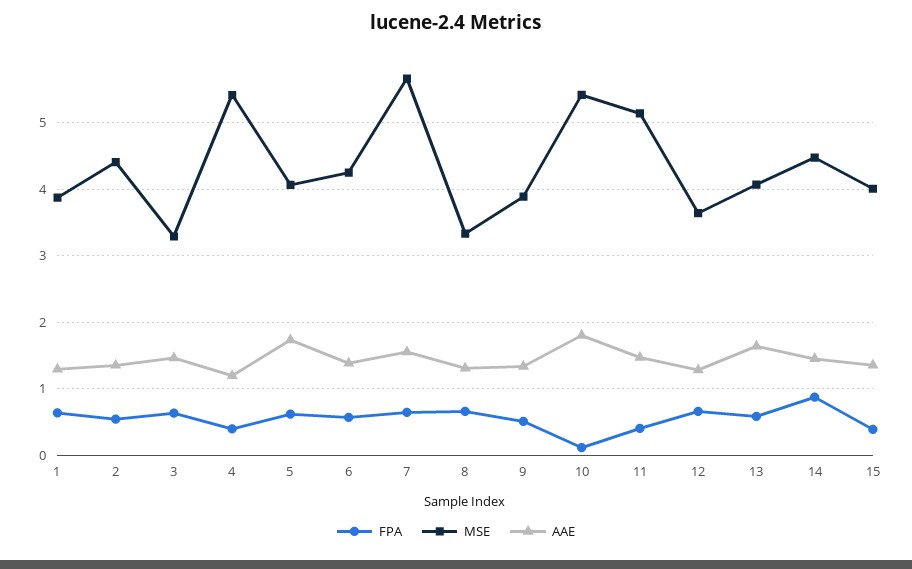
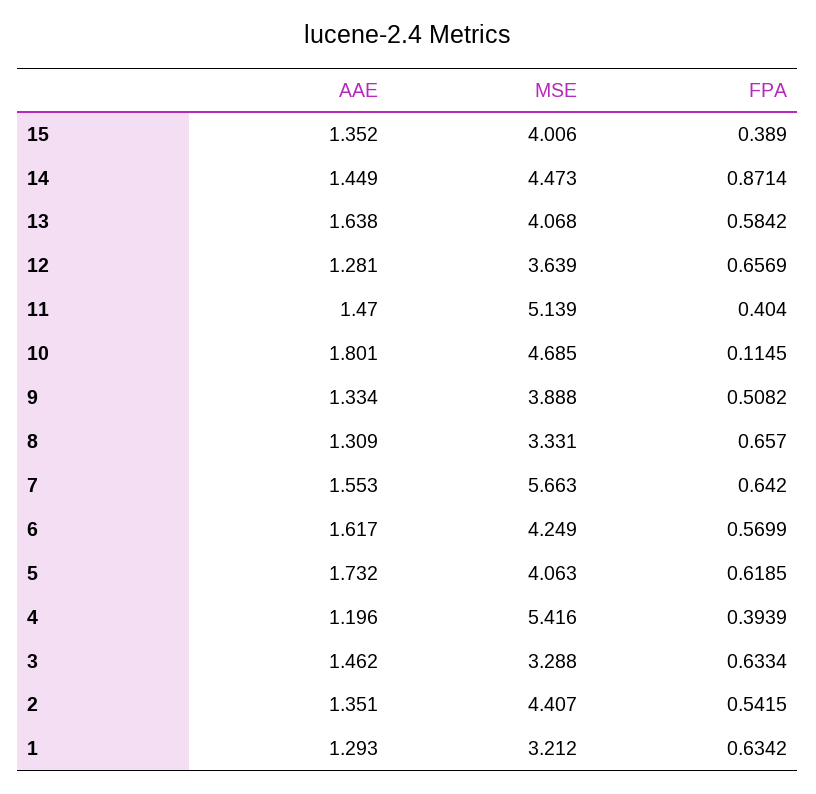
  {
    "FPA": {
      "1": 0.6342,
      "2": 0.5415,
      "3": 0.6334,
      "4": 0.3939,
      "5": 0.6185,
      "6": 0.5699,
      "7": 0.642,
      "8": 0.657,
      "9": 0.5082,
      "10": 0.1145,
      "11": 0.404,
      "12": 0.6569,
      "13": 0.5842,
      "14": 0.8714,
      "15": 0.389
    },
    "MSE": {
-     "1": 3.9,
+     "1": 3.212,
      "2": 4.407,
      "3": 3.288,
      "4": 5.416,
      "5": 4.063,
      "6": 4.249,
      "7": 5.663,
      "8": 3.331,
      "9": 3.888,
-     "10": 5.4,
+     "10": 4.685,
      "11": 5.139,
      "12": 3.639,
      "13": 4.068,
      "14": 4.473,
      "15": 4.006
    },
    "AAE": {
      "1": 1.293,
      "2": 1.351,
      "3": 1.462,
      "4": 1.196,
      "5": 1.732,
-     "6": 1.4,
+     "6": 1.617,
      "7": 1.553,
      "8": 1.309,
      "9": 1.334,
      "10": 1.801,
      "11": 1.47,
      "12": 1.281,
      "13": 1.638,
      "14": 1.449,
      "15": 1.352
    }
  }

